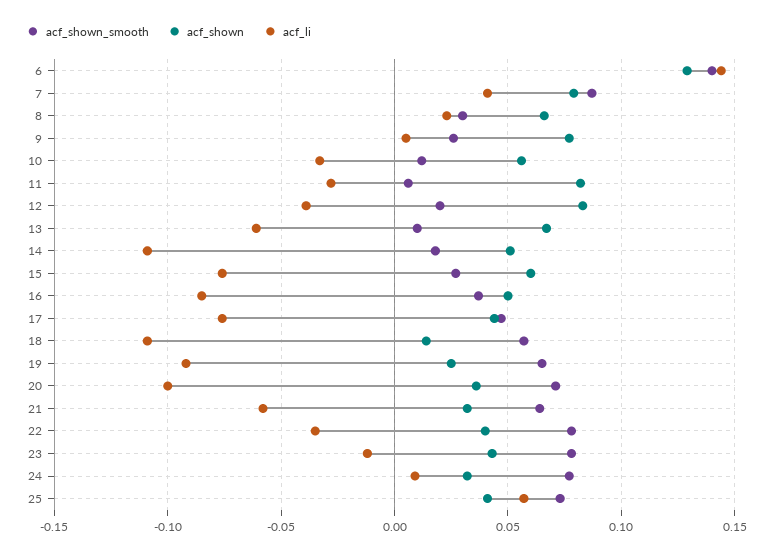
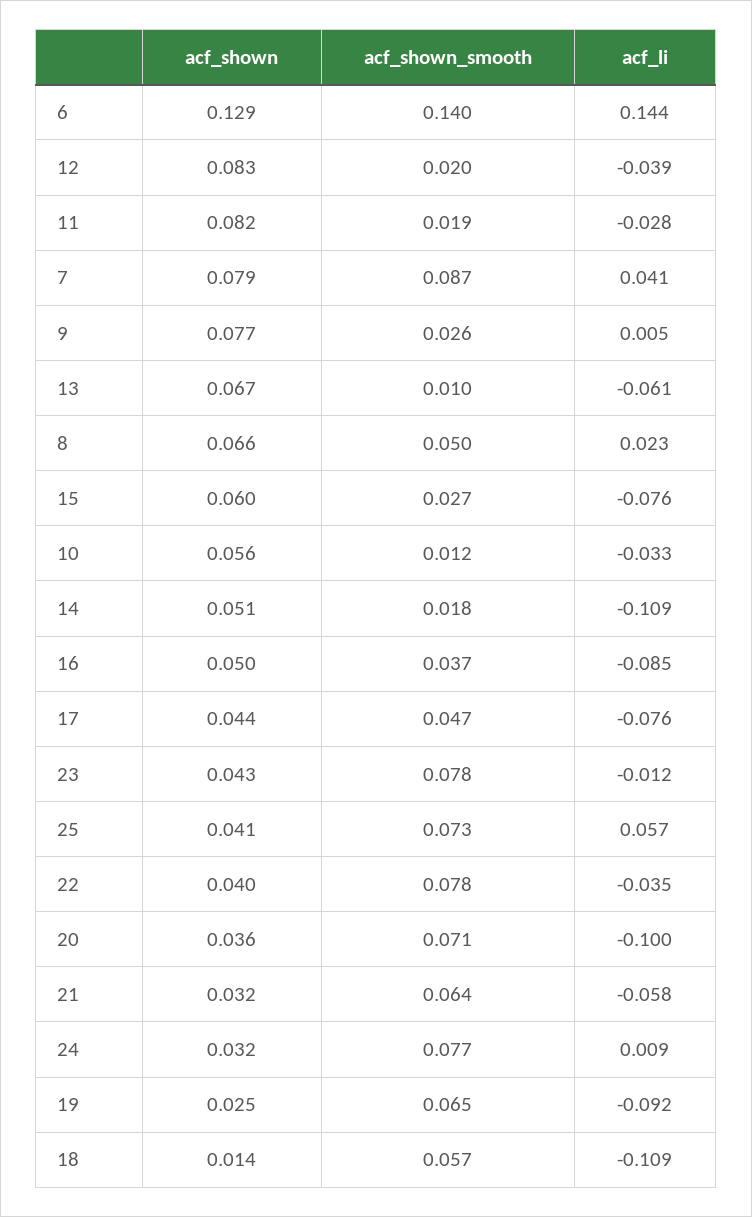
  {
    "acf_shown_smooth": {
      "6": 0.14,
      "7": 0.087,
-     "8": 0.03,
+     "8": 0.05,
      "9": 0.026,
      "10": 0.012,
-     "11": 0.005,
+     "11": 0.019,
      "12": 0.02,
      "13": 0.01,
      "14": 0.018,
      "15": 0.027,
      "16": 0.037,
      "17": 0.047,
      "18": 0.057,
      "19": 0.065,
      "20": 0.071,
      "21": 0.064,
      "22": 0.078,
      "23": 0.078,
      "24": 0.077,
      "25": 0.073
    },
    "acf_shown": {
      "6": 0.129,
      "7": 0.079,
      "8": 0.066,
      "9": 0.077,
      "10": 0.056,
      "11": 0.082,
      "12": 0.083,
      "13": 0.067,
      "14": 0.051,
      "15": 0.06,
      "16": 0.05,
      "17": 0.044,
      "18": 0.014,
      "19": 0.025,
      "20": 0.036,
      "21": 0.032,
      "22": 0.04,
      "23": 0.043,
      "24": 0.032,
      "25": 0.041
    },
    "acf_li": {
      "6": 0.144,
      "7": 0.041,
      "8": 0.023,
      "9": 0.005,
      "10": -0.033,
      "11": -0.028,
      "12": -0.039,
      "13": -0.061,
      "14": -0.109,
      "15": -0.076,
      "16": -0.085,
      "17": -0.076,
      "18": -0.109,
      "19": -0.092,
      "20": -0.1,
      "21": -0.058,
      "22": -0.035,
      "23": -0.012,
      "24": 0.009,
      "25": 0.057
    }
  }

